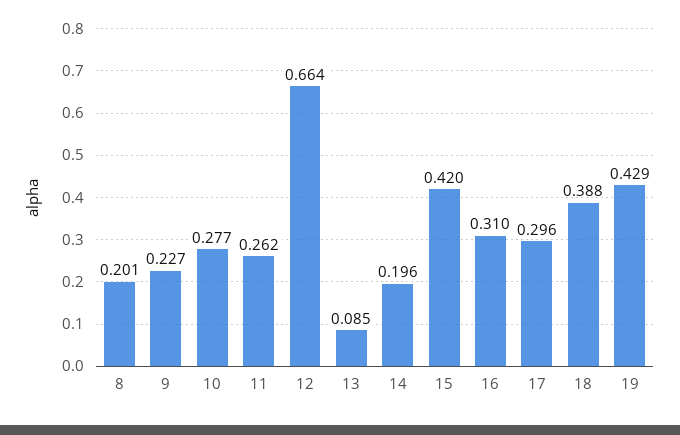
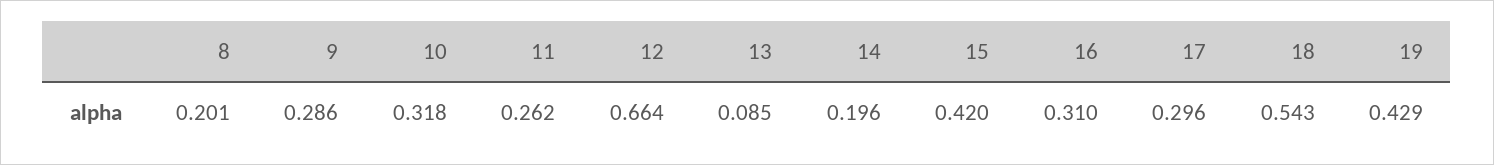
  {
    "8": 0.201,
-   "9": 0.227,
+   "9": 0.286,
-   "10": 0.277,
+   "10": 0.318,
    "11": 0.262,
    "12": 0.664,
    "13": 0.085,
    "14": 0.196,
    "15": 0.42,
    "16": 0.31,
    "17": 0.296,
-   "18": 0.388,
+   "18": 0.543,
    "19": 0.429
  }

